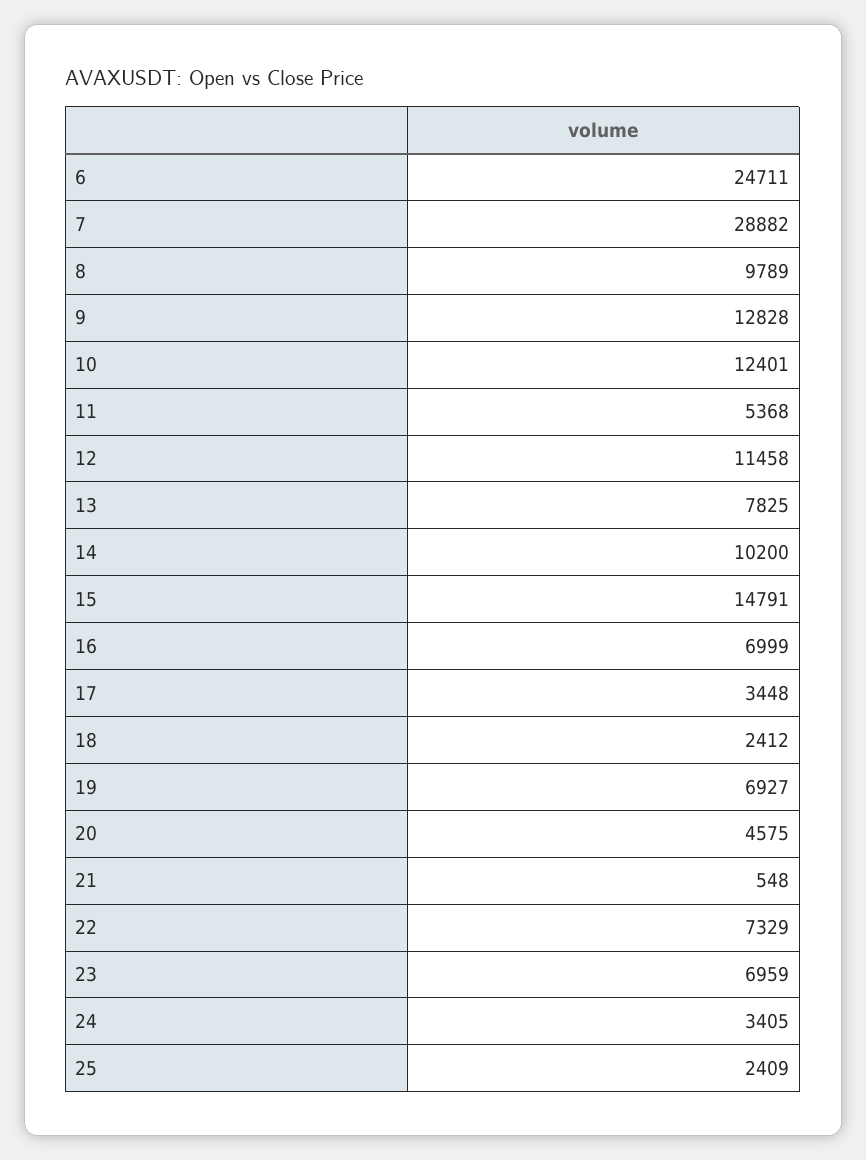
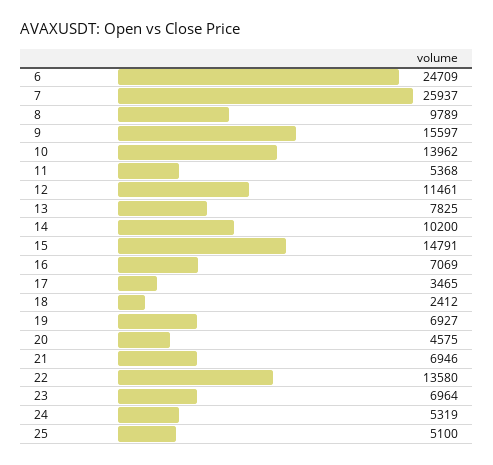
  {
-   "6": 24711,
+   "6": 24709,
-   "7": 28882,
+   "7": 25937,
    "8": 9789,
-   "9": 12828,
+   "9": 15597,
-   "10": 12401,
+   "10": 13962,
    "11": 5368,
-   "12": 11458,
+   "12": 11461,
    "13": 7825,
    "14": 10200,
    "15": 14791,
-   "16": 6999,
+   "16": 7069,
-   "17": 3448,
+   "17": 3465,
    "18": 2412,
    "19": 6927,
    "20": 4575,
-   "21": 548,
+   "21": 6946,
-   "22": 7329,
+   "22": 13580,
-   "23": 6959,
+   "23": 6964,
-   "24": 3405,
+   "24": 5319,
-   "25": 2409
+   "25": 5100
  }

